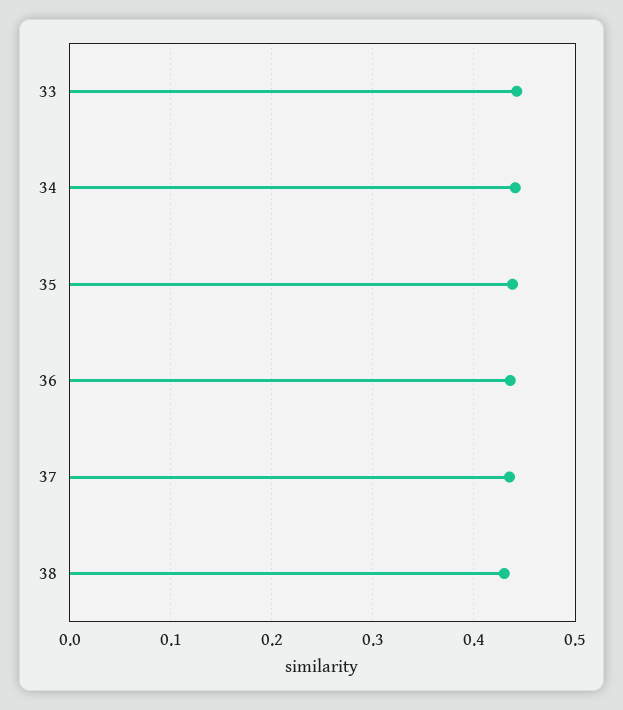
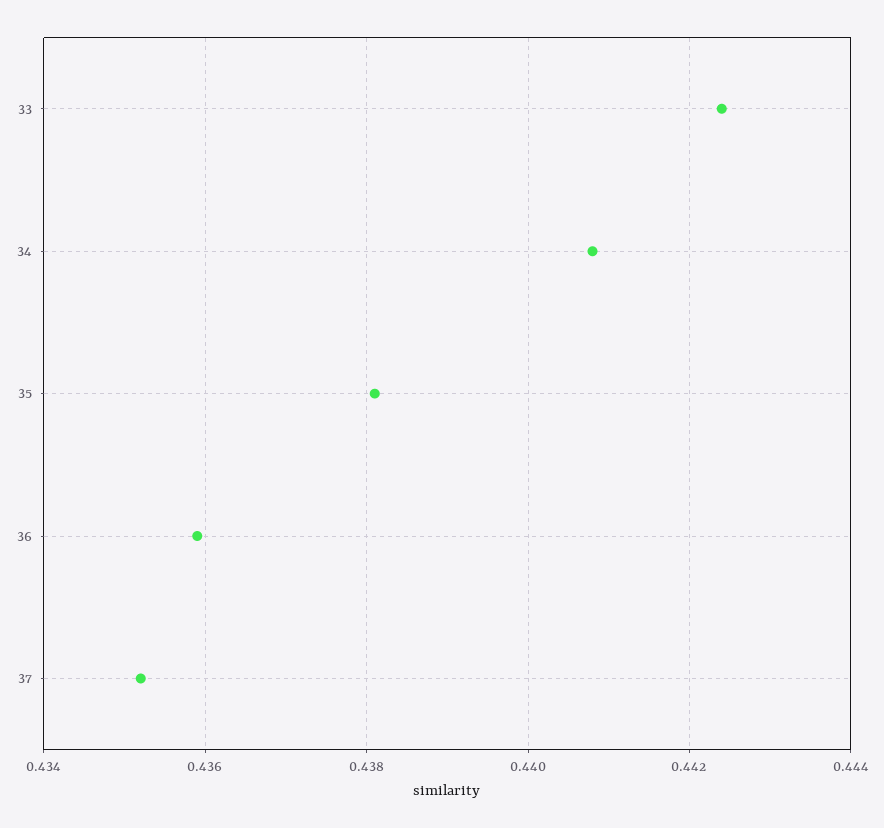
  {
    "33": 0.4425,
    "34": 0.441,
    "35": 0.438,
    "36": 0.436,
-   "37": 0.435,
+   "37": 0.435
-   "38": 0.43
  }

